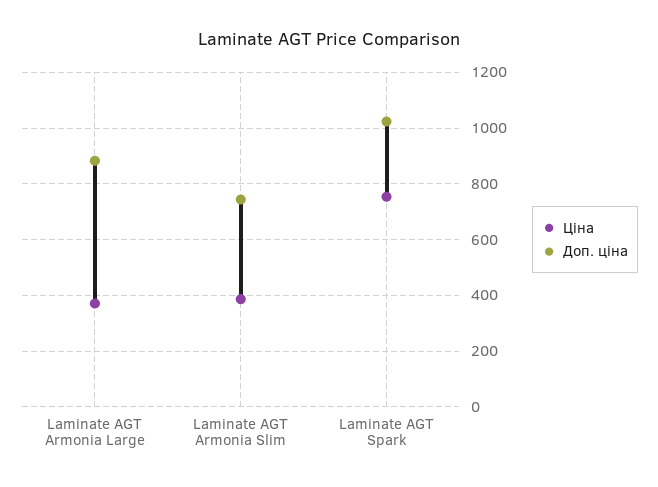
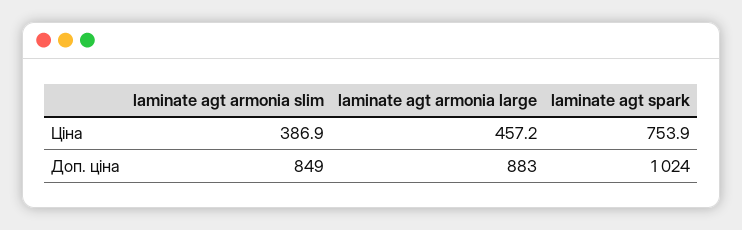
  {
    "Ціна": {
-     "Laminate AGT Armonia Large": 375,
+     "Laminate AGT Armonia Large": 457.2,
      "Laminate AGT Armonia Slim": 386.9,
      "Laminate AGT Spark": 753.9
    },
    "Доп. ціна": {
      "Laminate AGT Armonia Large": 883,
-     "Laminate AGT Armonia Slim": 750,
+     "Laminate AGT Armonia Slim": 849,
      "Laminate AGT Spark": 1024
    }
  }

